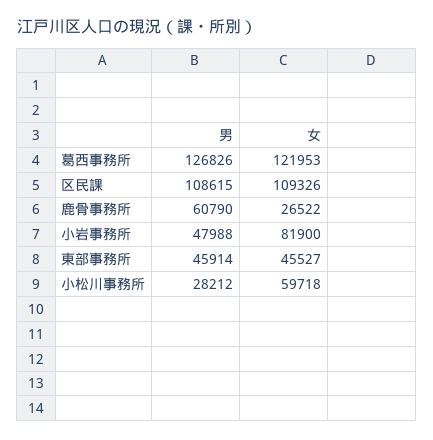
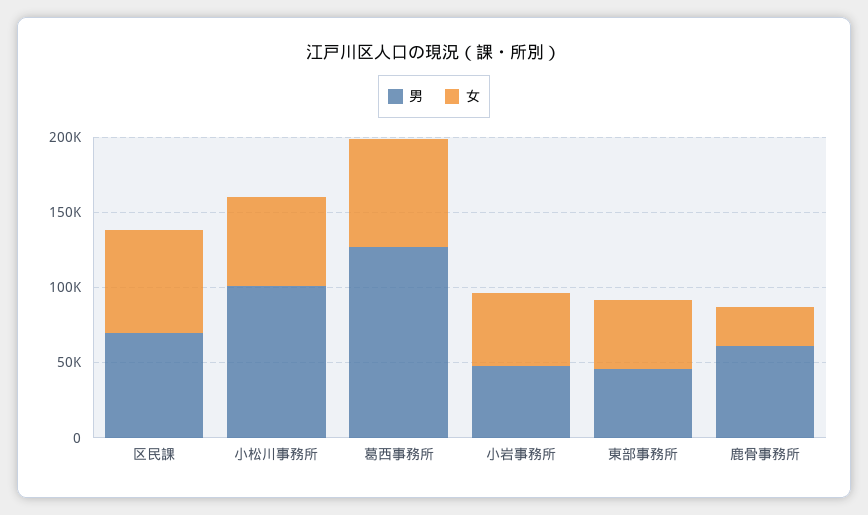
  {
    "男": {
      "葛西事務所": 126826,
-     "区民課": 108615,
+     "区民課": 70000,
      "鹿骨事務所": 60790,
      "小岩事務所": 47988,
      "東部事務所": 45914,
-     "小松川事務所": 28212
+     "小松川事務所": 100000
    },
    "女": {
-     "葛西事務所": 121953,
+     "葛西事務所": 70000,
-     "区民課": 109326,
+     "区民課": 70000,
      "鹿骨事務所": 26522,
-     "小岩事務所": 81900,
+     "小岩事務所": 50000,
      "東部事務所": 45527,
      "小松川事務所": 59718
    }
  }

